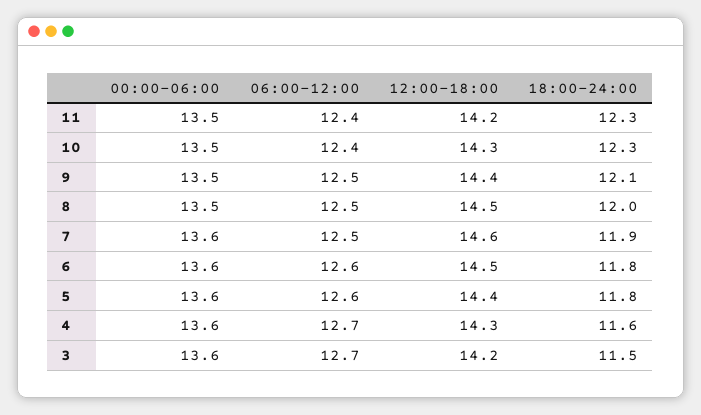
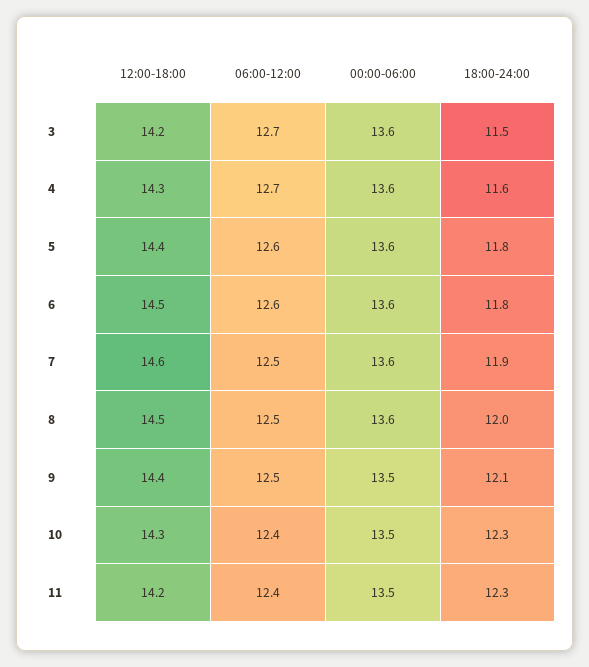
  {
    "00:00-06:00": {
      "11": 13.5,
      "10": 13.5,
      "9": 13.5,
-     "8": 13.5,
+     "8": 13.6,
      "7": 13.6,
      "6": 13.6,
      "5": 13.6,
      "4": 13.6,
      "3": 13.6
    },
    "06:00-12:00": {
      "11": 12.4,
      "10": 12.4,
      "9": 12.5,
      "8": 12.5,
      "7": 12.5,
      "6": 12.6,
      "5": 12.6,
      "4": 12.7,
      "3": 12.7
    },
    "12:00-18:00": {
      "11": 14.2,
      "10": 14.3,
      "9": 14.4,
      "8": 14.5,
      "7": 14.6,
      "6": 14.5,
      "5": 14.4,
      "4": 14.3,
      "3": 14.2
    },
    "18:00-24:00": {
      "11": 12.3,
      "10": 12.3,
      "9": 12.1,
      "8": 12,
      "7": 11.9,
      "6": 11.8,
      "5": 11.8,
      "4": 11.6,
      "3": 11.5
    }
  }

